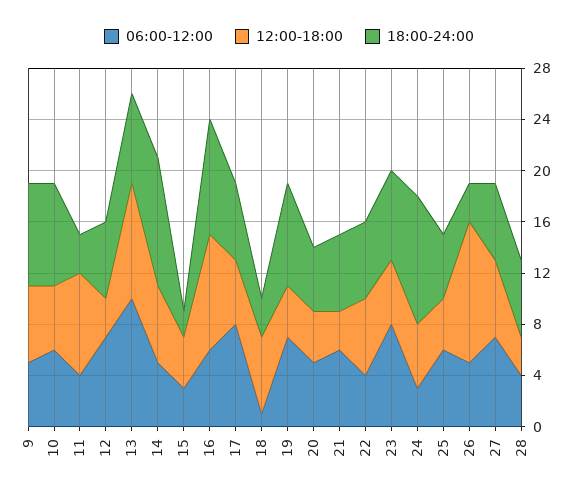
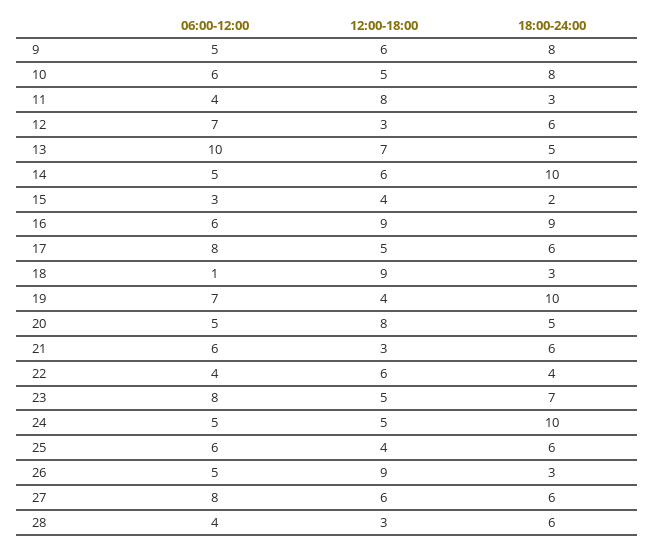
  {
    "06:00-12:00": {
      "9": 5,
      "10": 6,
      "11": 4,
      "12": 7,
      "13": 10,
      "14": 5,
      "15": 3,
      "16": 6,
      "17": 8,
      "18": 1,
      "19": 7,
      "20": 5,
      "21": 6,
      "22": 4,
      "23": 8,
-     "24": 3,
+     "24": 5,
      "25": 6,
      "26": 5,
-     "27": 7,
+     "27": 8,
      "28": 4
    },
    "12:00-18:00": {
      "9": 6,
      "10": 5,
      "11": 8,
      "12": 3,
-     "13": 9,
+     "13": 7,
      "14": 6,
      "15": 4,
      "16": 9,
      "17": 5,
-     "18": 6,
+     "18": 9,
      "19": 4,
-     "20": 4,
+     "20": 8,
      "21": 3,
      "22": 6,
      "23": 5,
      "24": 5,
      "25": 4,
-     "26": 11,
+     "26": 9,
      "27": 6,
      "28": 3
    },
    "18:00-24:00": {
      "9": 8,
      "10": 8,
      "11": 3,
      "12": 6,
-     "13": 7,
+     "13": 5,
      "14": 10,
      "15": 2,
      "16": 9,
      "17": 6,
      "18": 3,
-     "19": 8,
+     "19": 10,
      "20": 5,
      "21": 6,
-     "22": 6,
+     "22": 4,
      "23": 7,
      "24": 10,
-     "25": 5,
+     "25": 6,
      "26": 3,
      "27": 6,
      "28": 6
    }
  }

